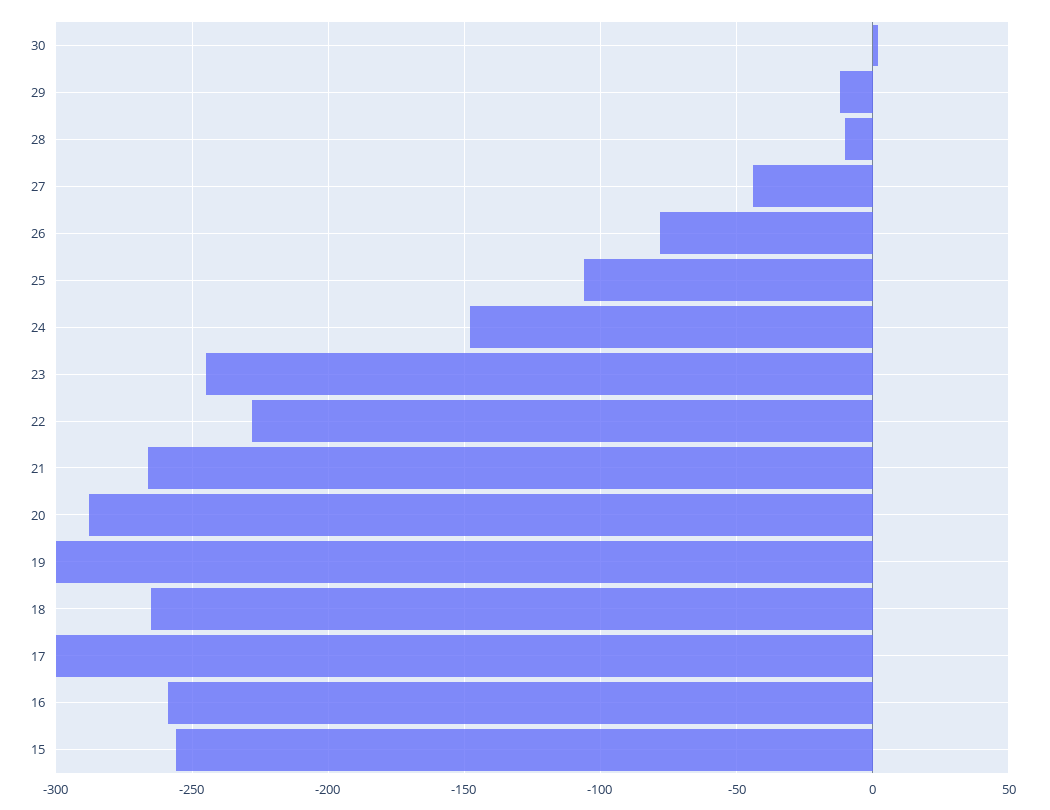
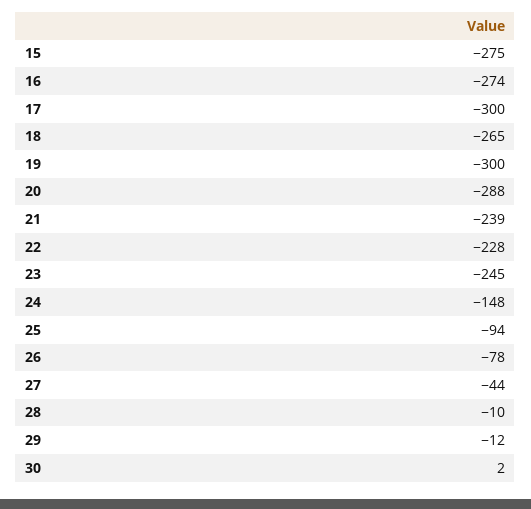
  {
    "30": 2,
    "29": -12,
    "28": -10,
    "27": -44,
    "26": -78,
-   "25": -105,
+   "25": -94,
    "24": -148,
    "23": -245,
    "22": -228,
-   "21": -265,
+   "21": -239,
    "20": -288,
    "19": -300,
    "18": -265,
    "17": -300,
-   "16": -260,
+   "16": -274,
-   "15": -255
+   "15": -275
  }

